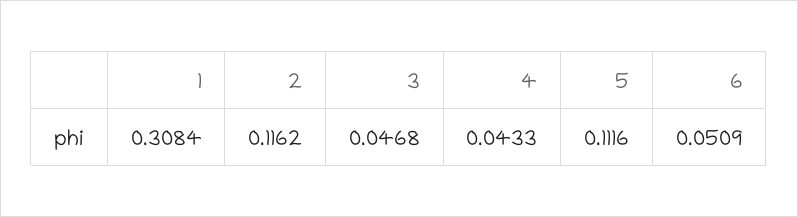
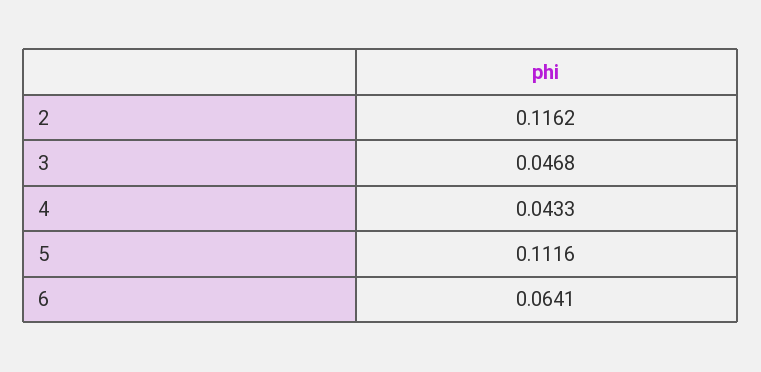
  {
-   "1": 0.3084,
    "2": 0.1162,
    "3": 0.0468,
    "4": 0.0433,
    "5": 0.1116,
-   "6": 0.0509
+   "6": 0.0641
  }

